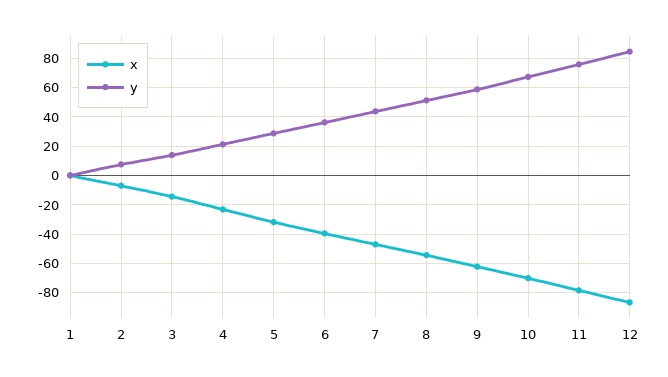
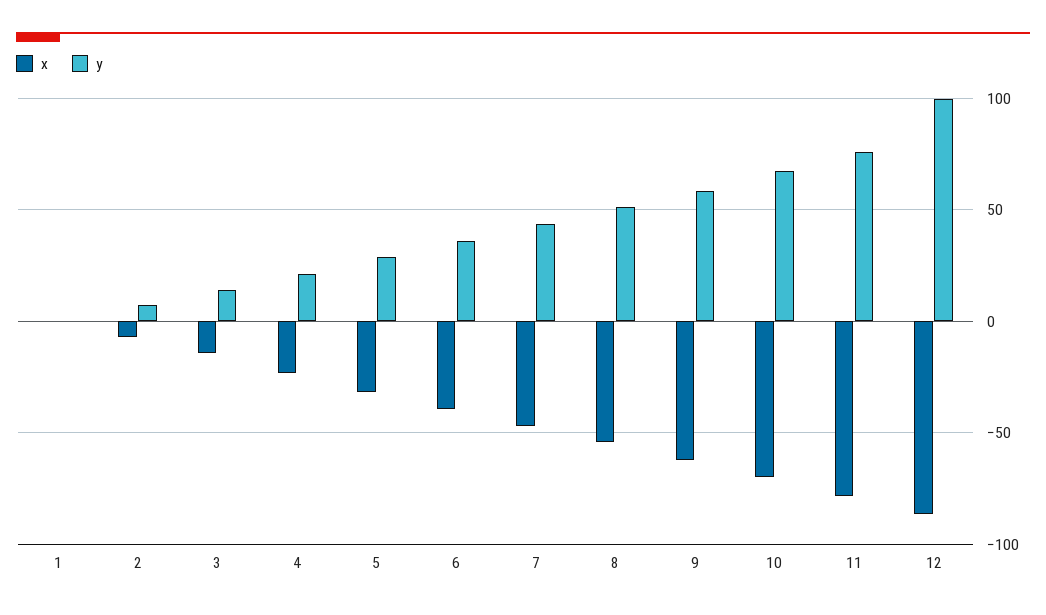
  {
    "x": {
      "1": 0,
      "2": -5,
      "3": -15,
      "4": -25,
      "5": -30,
      "6": -40,
      "7": -45,
      "8": -55,
      "9": -60,
      "10": -70,
      "11": -80,
      "12": -85
    },
    "y": {
      "1": 0,
      "2": 10,
      "3": 15,
      "4": 20,
      "5": 30,
      "6": 35,
      "7": 45,
      "8": 50,
      "9": 60,
      "10": 65,
      "11": 75,
-     "12": 85
+     "12": 100
    }
  }

